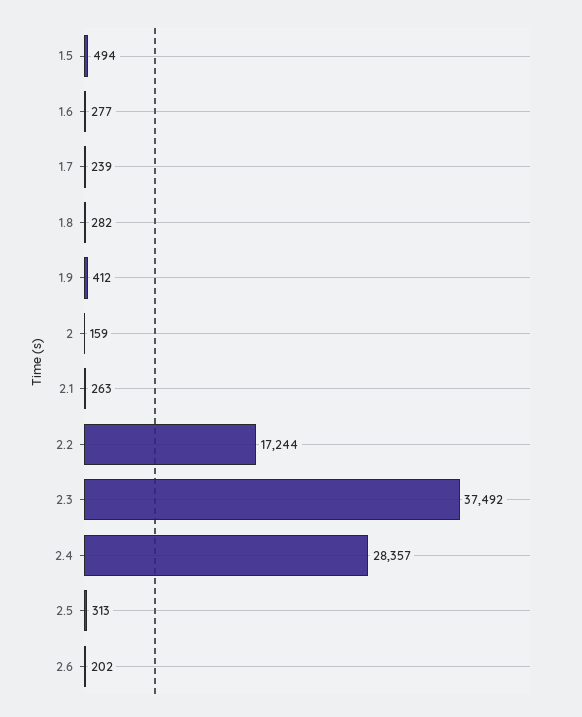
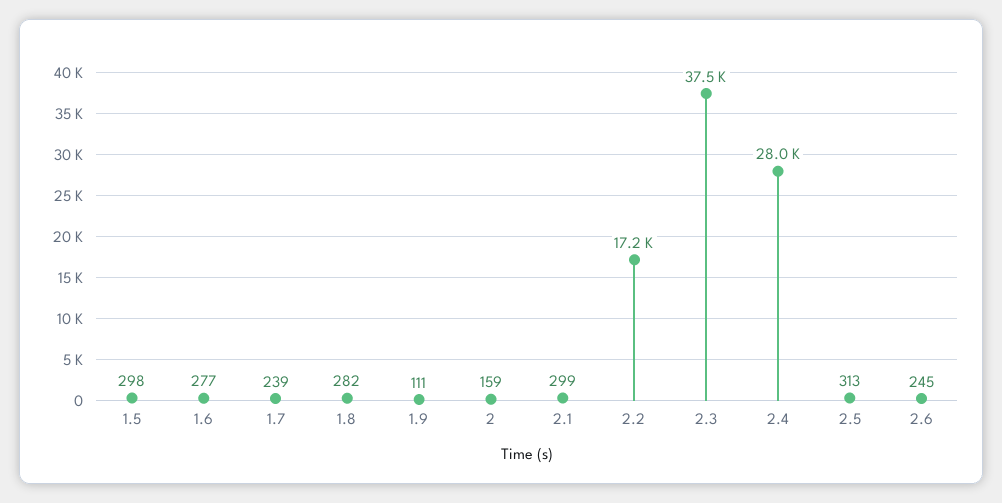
  {
-   "1.5": 494,
+   "1.5": 298,
    "1.6": 277,
    "1.7": 239,
    "1.8": 282,
-   "1.9": 412,
+   "1.9": 111,
    "2": 159,
-   "2.1": 263,
+   "2.1": 299,
    "2.2": 17244,
    "2.3": 37492,
-   "2.4": 28357,
+   "2.4": 28000,
    "2.5": 313,
-   "2.6": 202
+   "2.6": 245
  }

